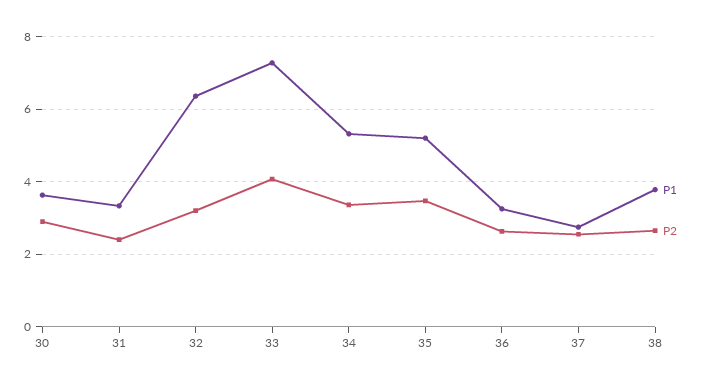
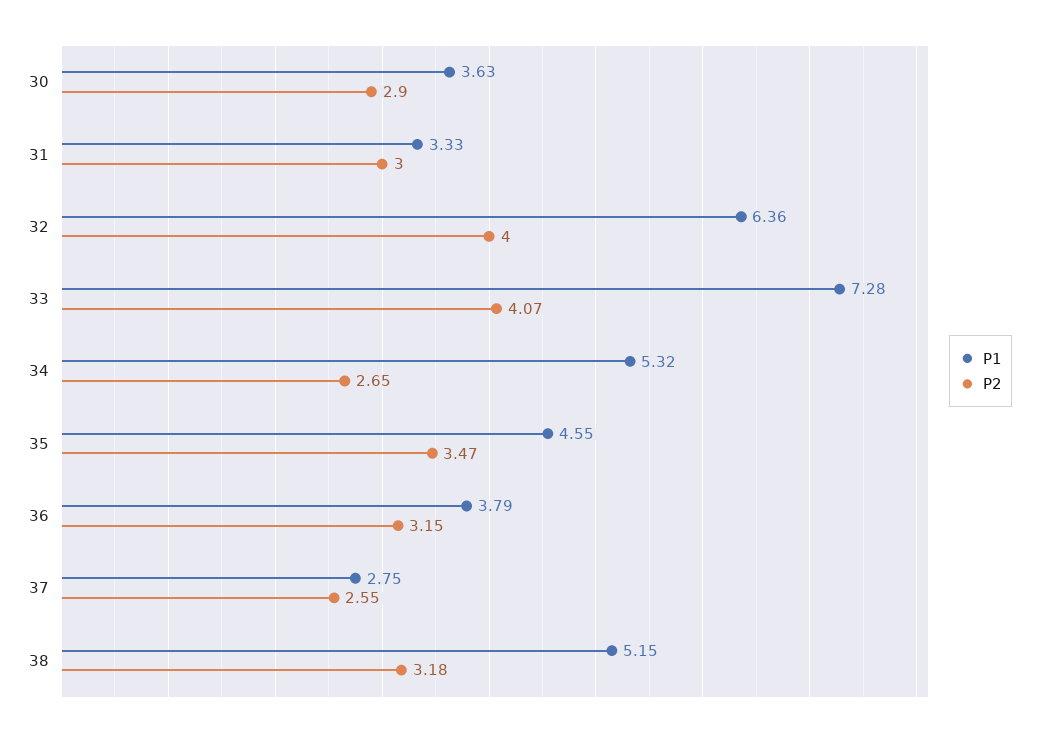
  {
    "P1": {
      "30": 3.63,
      "31": 3.33,
      "32": 6.36,
      "33": 7.28,
      "34": 5.32,
-     "35": 5.2,
+     "35": 4.55,
-     "36": 3.2,
+     "36": 3.79,
      "37": 2.75,
-     "38": 3.8
+     "38": 5.15
    },
    "P2": {
      "30": 2.9,
-     "31": 2.4,
+     "31": 3,
-     "32": 3.2,
+     "32": 4,
      "33": 4.07,
-     "34": 3.4,
+     "34": 2.65,
      "35": 3.47,
-     "36": 2.6,
+     "36": 3.15,
      "37": 2.55,
-     "38": 2.6
+     "38": 3.18
    }
  }

